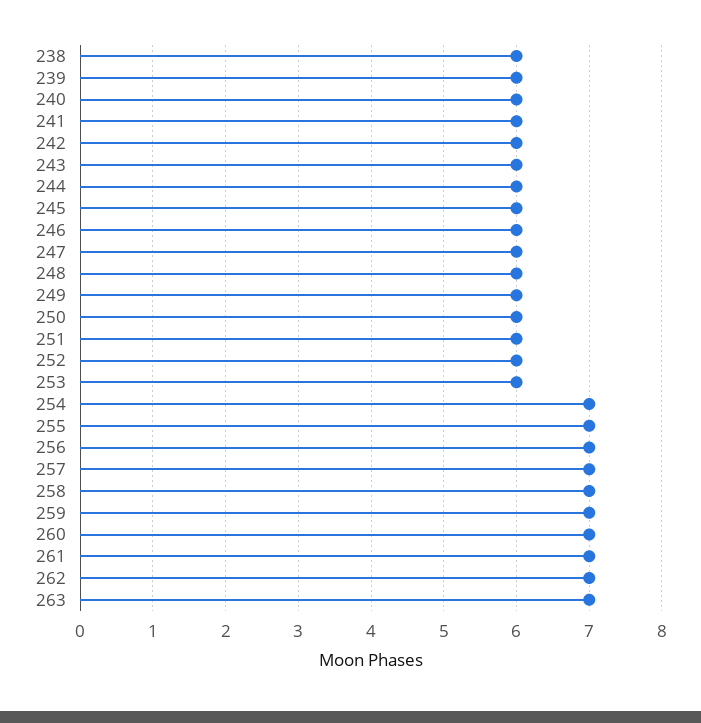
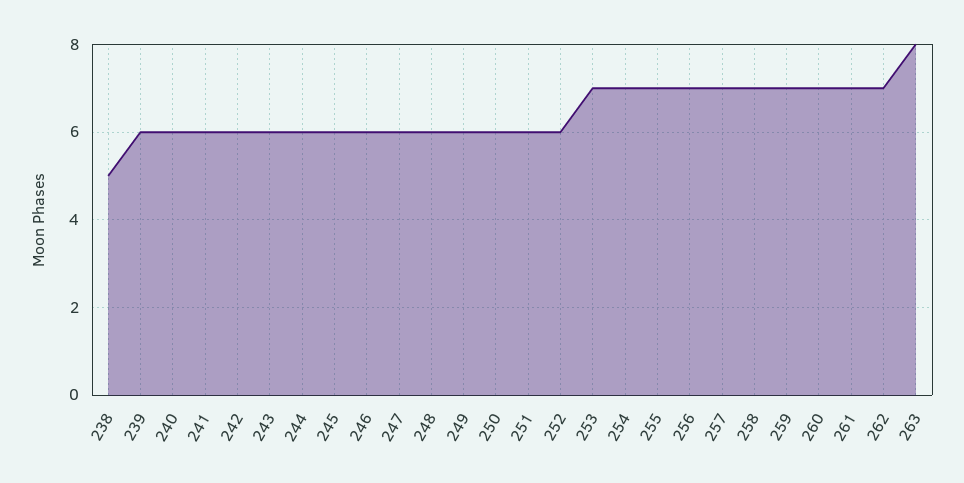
  {
-   "238": 6,
+   "238": 5,
    "239": 6,
    "240": 6,
    "241": 6,
    "242": 6,
    "243": 6,
    "244": 6,
    "245": 6,
    "246": 6,
    "247": 6,
    "248": 6,
    "249": 6,
    "250": 6,
    "251": 6,
    "252": 6,
-   "253": 6,
+   "253": 7,
    "254": 7,
    "255": 7,
    "256": 7,
    "257": 7,
    "258": 7,
    "259": 7,
    "260": 7,
    "261": 7,
    "262": 7,
-   "263": 7
+   "263": 8
  }

